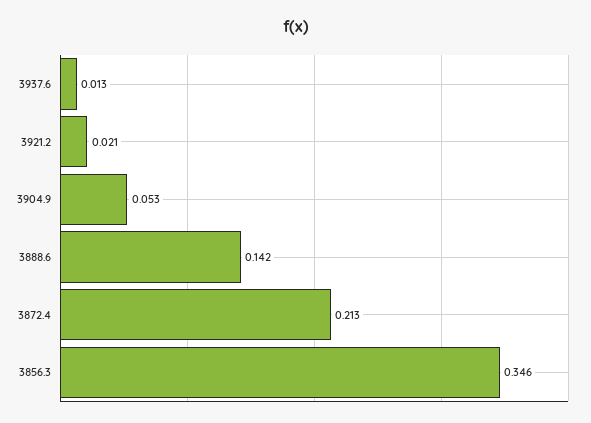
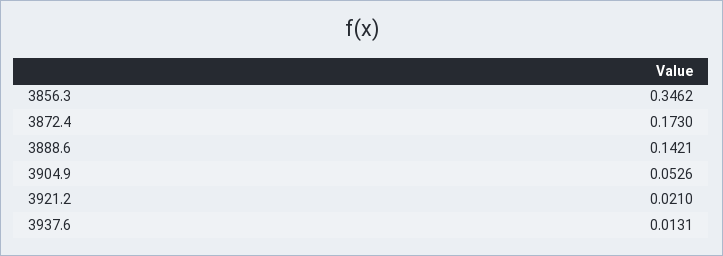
  {
    "3937.6": 0.0131,
    "3921.2": 0.021,
    "3904.9": 0.0526,
    "3888.6": 0.1421,
-   "3872.4": 0.213,
+   "3872.4": 0.173,
    "3856.3": 0.3462
  }

